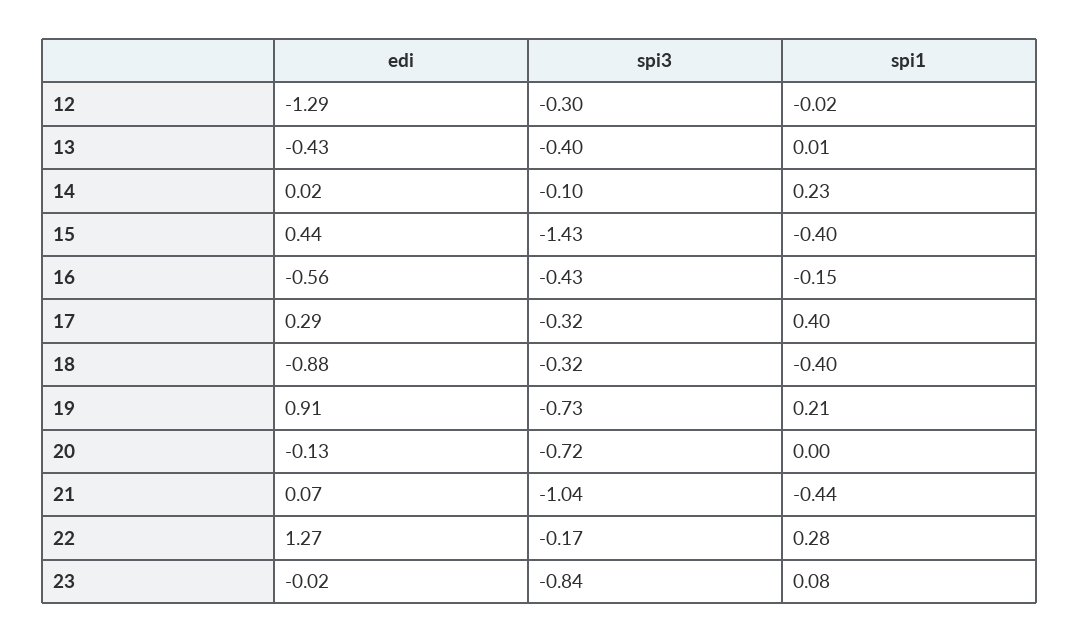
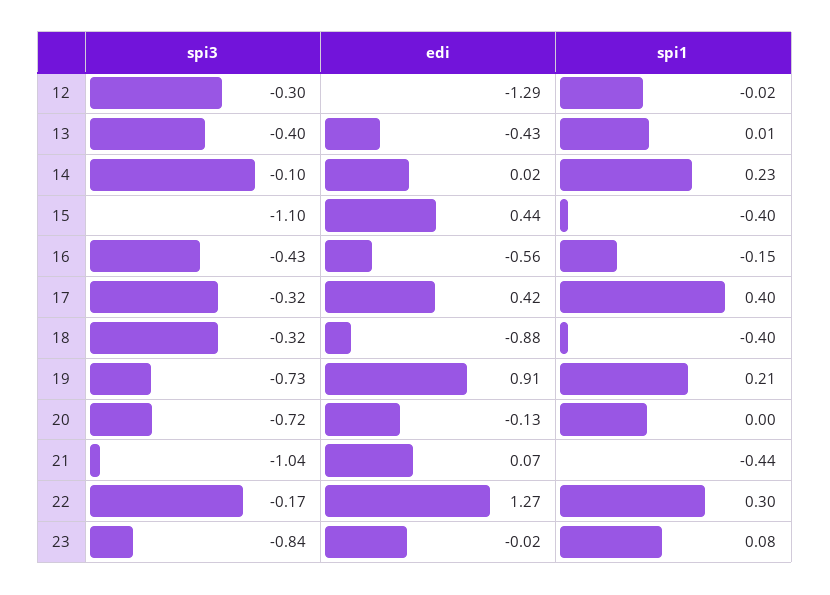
  {
    "edi": {
      "12": -1.29,
      "13": -0.43,
      "14": 0.02,
      "15": 0.44,
      "16": -0.56,
-     "17": 0.29,
+     "17": 0.42,
      "18": -0.88,
      "19": 0.91,
      "20": -0.13,
      "21": 0.07,
      "22": 1.27,
      "23": -0.02
    },
    "spi3": {
      "12": -0.3,
      "13": -0.4,
      "14": -0.1,
-     "15": -1.43,
+     "15": -1.1,
      "16": -0.43,
      "17": -0.32,
      "18": -0.32,
      "19": -0.73,
      "20": -0.72,
      "21": -1.04,
      "22": -0.17,
      "23": -0.84
    },
    "spi1": {
      "12": -0.02,
      "13": 0.01,
      "14": 0.23,
      "15": -0.4,
      "16": -0.15,
      "17": 0.4,
      "18": -0.4,
      "19": 0.21,
      "20": 0,
      "21": -0.44,
-     "22": 0.28,
+     "22": 0.3,
      "23": 0.08
    }
  }

